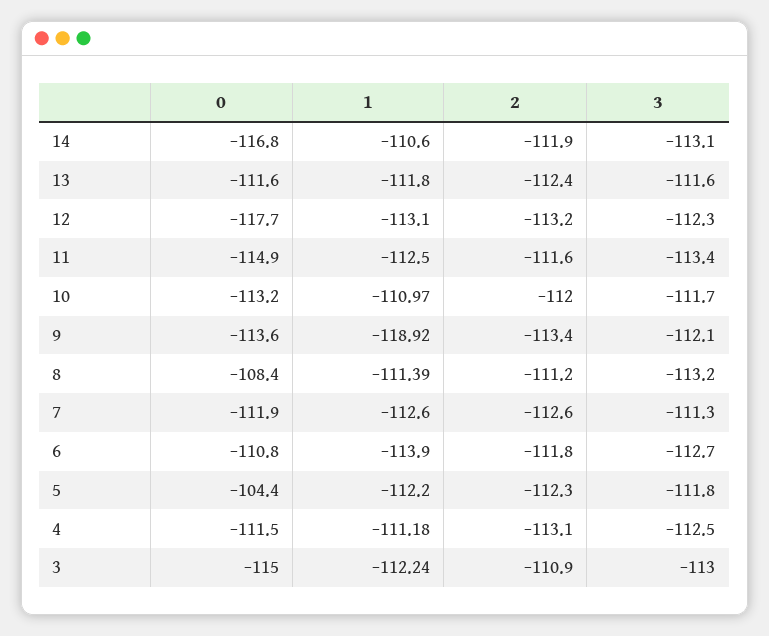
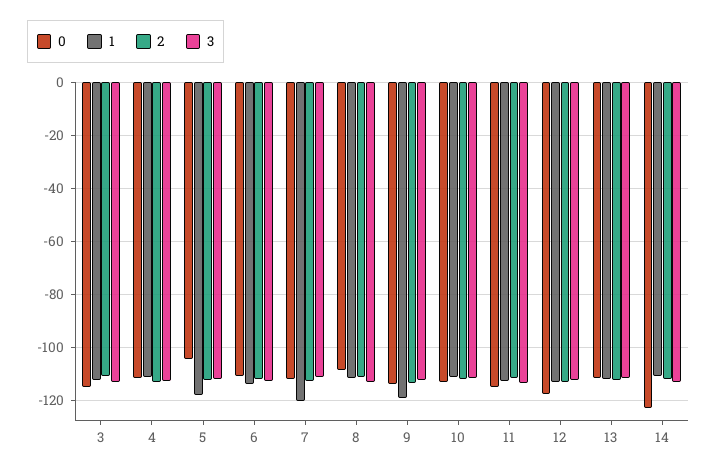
  {
    "0": {
-     "14": -116.8,
+     "14": -122.5,
      "13": -111.6,
      "12": -117.7,
      "11": -114.9,
      "10": -113.2,
      "9": -113.6,
      "8": -108.4,
      "7": -111.9,
      "6": -110.8,
      "5": -104.4,
      "4": -111.5,
      "3": -115
    },
    "1": {
      "14": -110.6,
      "13": -111.8,
      "12": -113.1,
      "11": -112.5,
      "10": -110.97,
      "9": -118.92,
      "8": -111.39,
-     "7": -112.6,
+     "7": -120,
      "6": -113.9,
-     "5": -112.2,
+     "5": -117.5,
      "4": -111.18,
      "3": -112.24
    },
    "2": {
      "14": -111.9,
      "13": -112.4,
      "12": -113.2,
      "11": -111.6,
      "10": -112,
      "9": -113.4,
      "8": -111.2,
      "7": -112.6,
      "6": -111.8,
      "5": -112.3,
      "4": -113.1,
      "3": -110.9
    },
    "3": {
      "14": -113.1,
      "13": -111.6,
      "12": -112.3,
      "11": -113.4,
      "10": -111.7,
      "9": -112.1,
      "8": -113.2,
      "7": -111.3,
      "6": -112.7,
      "5": -111.8,
      "4": -112.5,
      "3": -113
    }
  }

